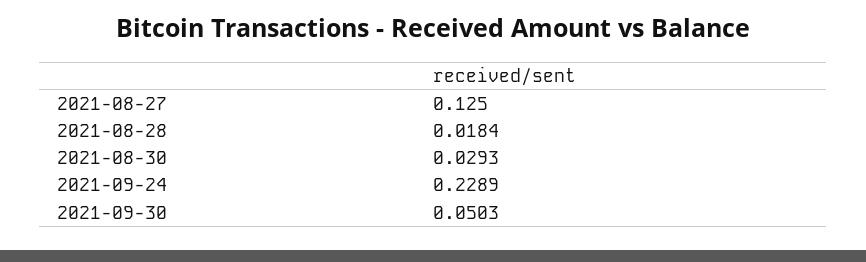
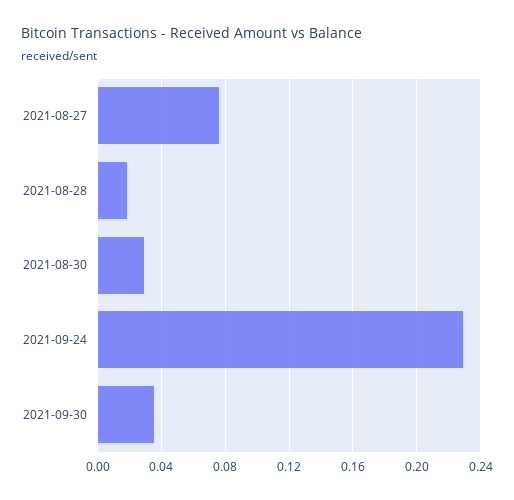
  {
-   "2021-08-27": 0.125,
+   "2021-08-27": 0.075,
    "2021-08-28": 0.0184,
    "2021-08-30": 0.0293,
    "2021-09-24": 0.2289,
-   "2021-09-30": 0.0503
+   "2021-09-30": 0.035
  }

